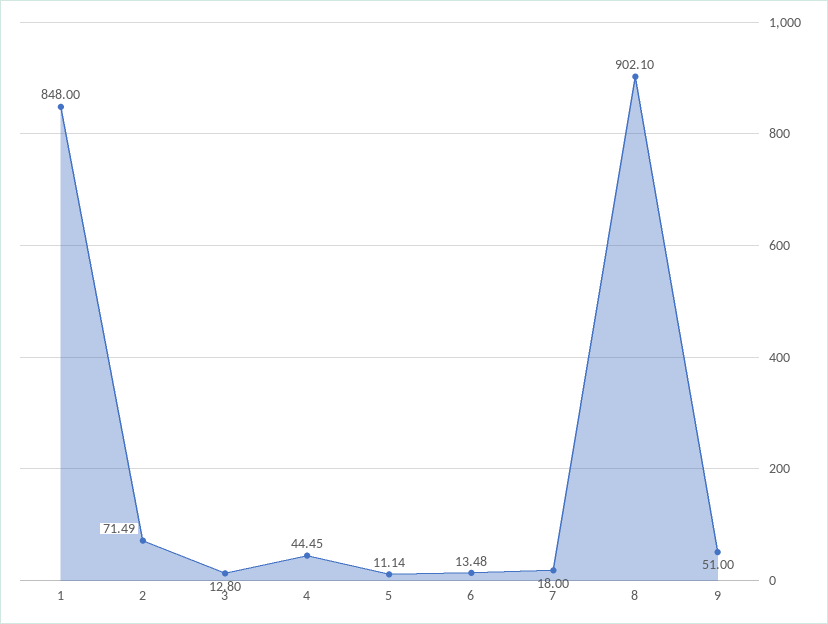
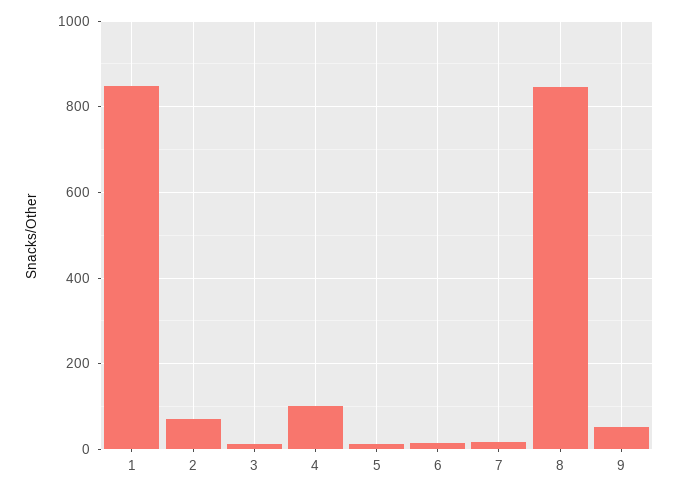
  {
    "1": 848,
    "2": 71.49,
    "3": 12.8,
-   "4": 44.45,
+   "4": 100,
    "5": 11.14,
    "6": 13.48,
    "7": 18,
-   "8": 902.1,
+   "8": 840,
    "9": 51
  }

